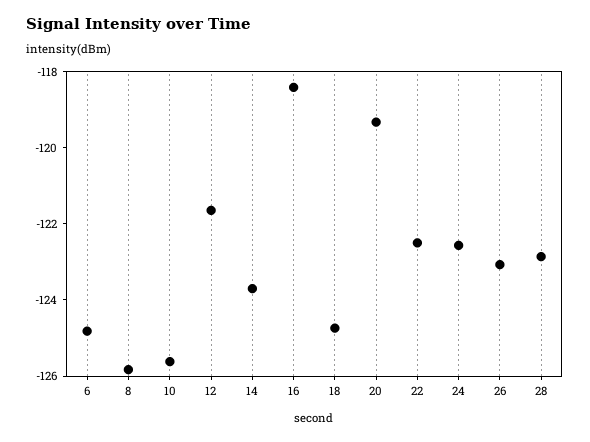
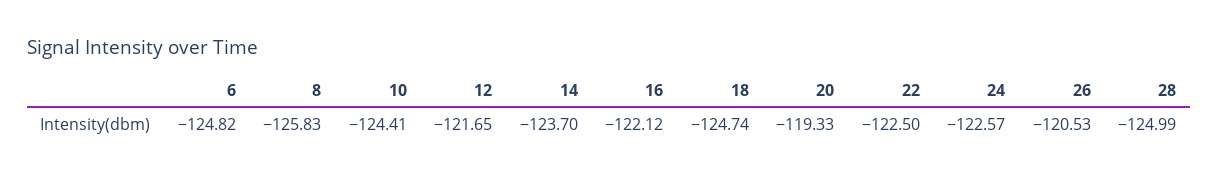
  {
    "6": -124.82,
    "8": -125.83,
-   "10": -125.5,
+   "10": -124.41,
    "12": -121.65,
    "14": -123.7,
-   "16": -118.5,
+   "16": -122.12,
    "18": -124.74,
    "20": -119.33,
    "22": -122.5,
    "24": -122.57,
-   "26": -123,
+   "26": -120.53,
-   "28": -123
+   "28": -124.99
  }

